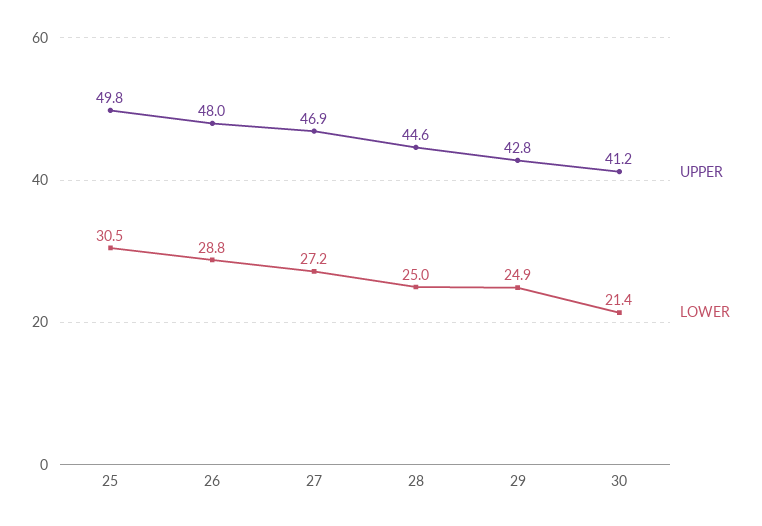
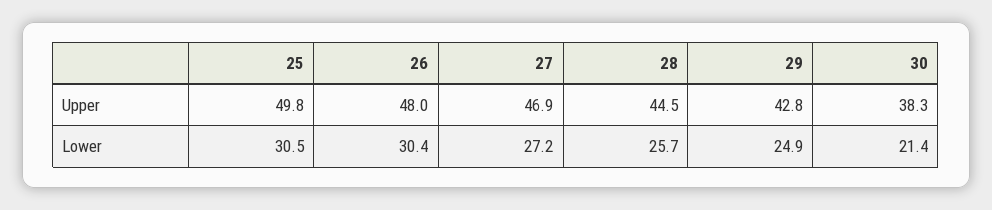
  {
    "UPPER": {
      "25": 49.8,
      "26": 48,
      "27": 46.9,
-     "28": 44.6,
+     "28": 44.5,
      "29": 42.8,
-     "30": 41.2
+     "30": 38.3
    },
    "LOWER": {
      "25": 30.5,
-     "26": 28.8,
+     "26": 30.4,
      "27": 27.2,
-     "28": 25,
+     "28": 25.7,
      "29": 24.9,
      "30": 21.4
    }
  }

